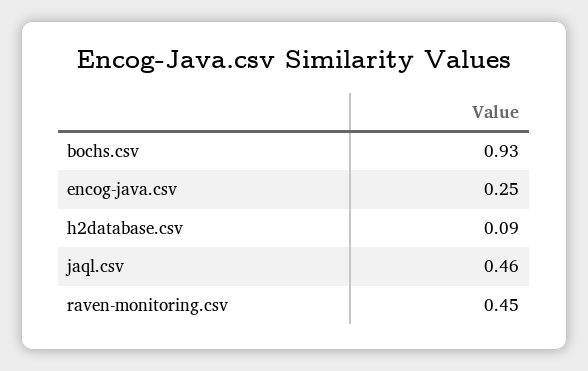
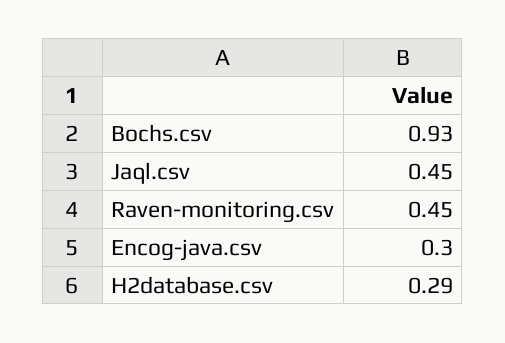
  {
    "bochs.csv": 0.93,
-   "encog-java.csv": 0.25,
+   "encog-java.csv": 0.3,
-   "h2database.csv": 0.09,
+   "h2database.csv": 0.29,
-   "jaql.csv": 0.46,
+   "jaql.csv": 0.45,
    "raven-monitoring.csv": 0.45
  }

